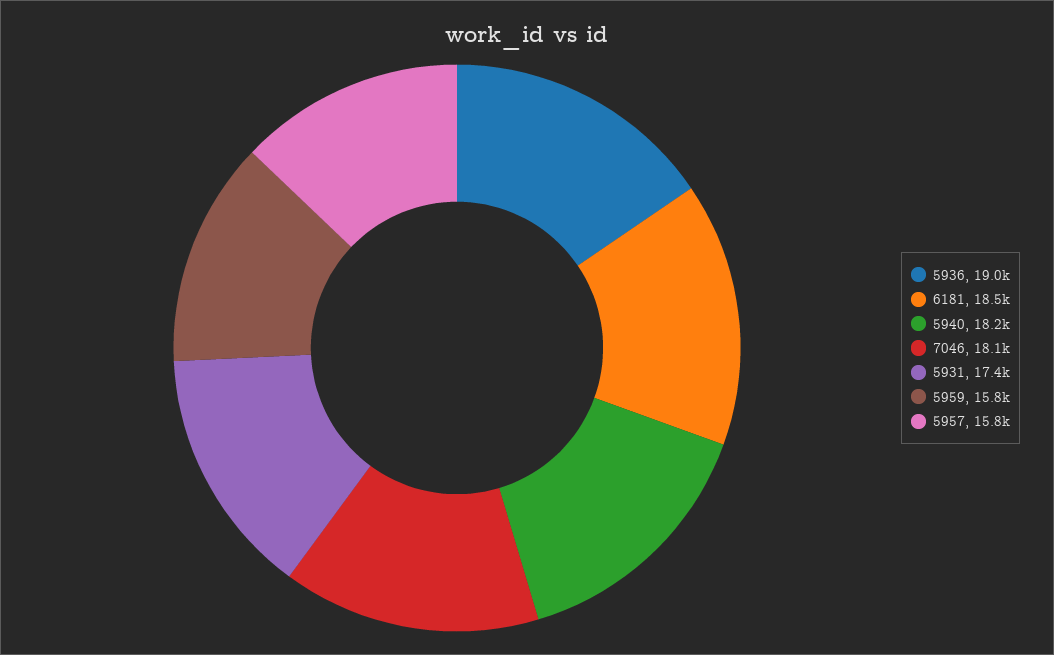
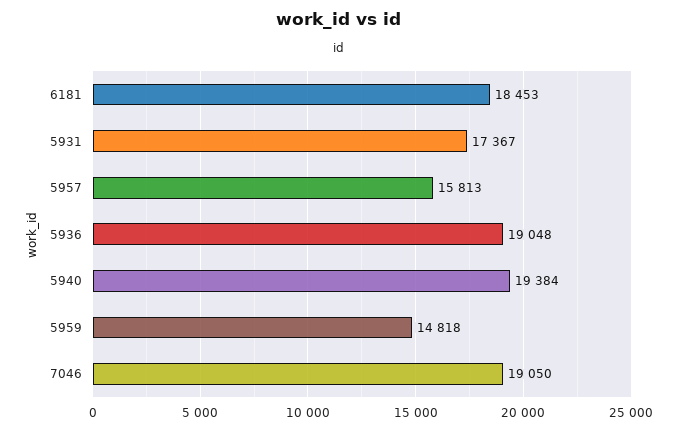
  {
    "5936": 19048,
    "6181": 18453,
-   "5940": 18200,
+   "5940": 19384,
-   "7046": 18100,
+   "7046": 19050,
    "5931": 17367,
-   "5959": 15800,
+   "5959": 14818,
    "5957": 15813
  }

